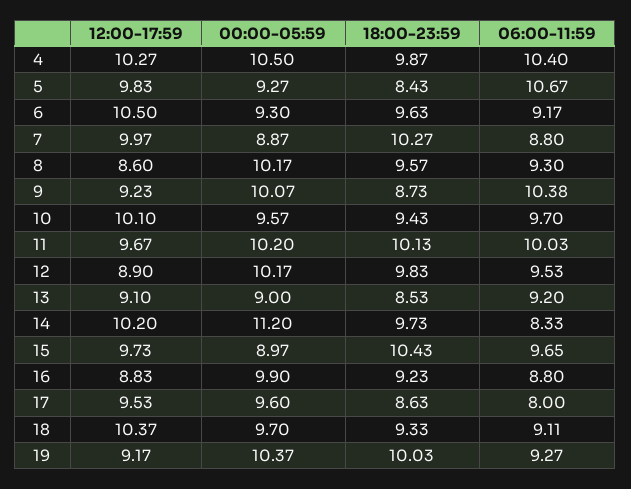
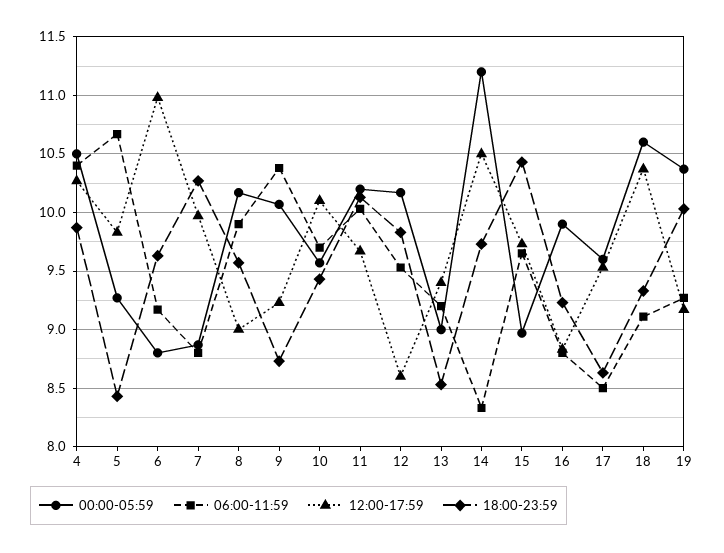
  {
    "12:00-17:59": {
      "4": 10.27,
      "5": 9.83,
-     "6": 10.5,
+     "6": 11,
      "7": 9.97,
-     "8": 8.6,
+     "8": 9,
      "9": 9.23,
      "10": 10.1,
      "11": 9.67,
-     "12": 8.9,
+     "12": 8.6,
-     "13": 9.1,
+     "13": 9.4,
-     "14": 10.2,
+     "14": 10.5,
      "15": 9.73,
      "16": 8.83,
      "17": 9.53,
      "18": 10.37,
      "19": 9.17
    },
    "00:00-05:59": {
      "4": 10.5,
      "5": 9.27,
-     "6": 9.3,
+     "6": 8.8,
      "7": 8.87,
      "8": 10.17,
      "9": 10.07,
      "10": 9.57,
      "11": 10.2,
      "12": 10.17,
      "13": 9,
      "14": 11.2,
      "15": 8.97,
      "16": 9.9,
      "17": 9.6,
-     "18": 9.7,
+     "18": 10.6,
      "19": 10.37
    },
    "18:00-23:59": {
      "4": 9.87,
      "5": 8.43,
      "6": 9.63,
      "7": 10.27,
      "8": 9.57,
      "9": 8.73,
      "10": 9.43,
      "11": 10.13,
      "12": 9.83,
      "13": 8.53,
      "14": 9.73,
      "15": 10.43,
      "16": 9.23,
      "17": 8.63,
      "18": 9.33,
      "19": 10.03
    },
    "06:00-11:59": {
      "4": 10.4,
      "5": 10.67,
      "6": 9.17,
      "7": 8.8,
-     "8": 9.3,
+     "8": 9.9,
      "9": 10.38,
      "10": 9.7,
      "11": 10.03,
      "12": 9.53,
      "13": 9.2,
      "14": 8.33,
      "15": 9.65,
      "16": 8.8,
-     "17": 8,
+     "17": 8.5,
      "18": 9.11,
      "19": 9.27
    }
  }

